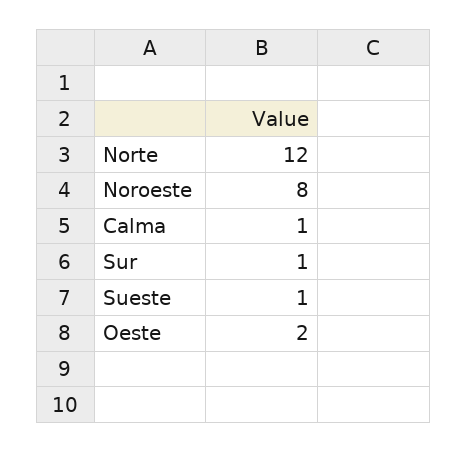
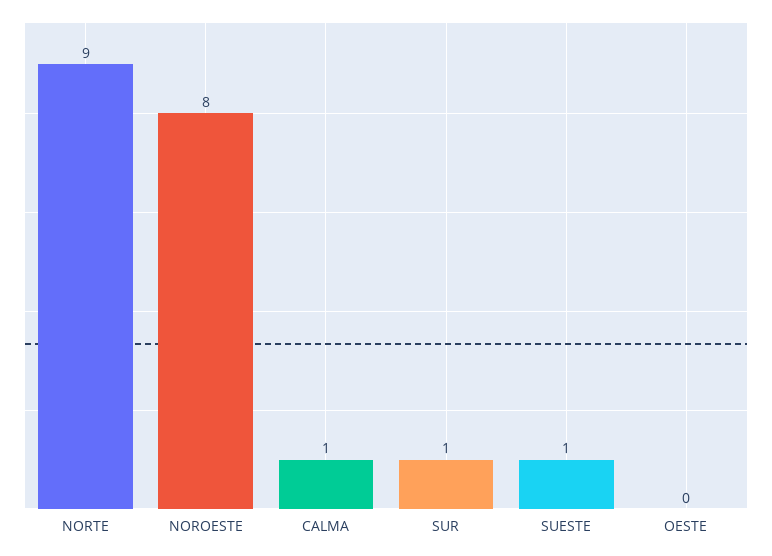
  {
-   "Norte": 12,
+   "Norte": 9,
    "Noroeste": 8,
    "Calma": 1,
    "Sur": 1,
    "Sueste": 1,
-   "Oeste": 2
+   "Oeste": 0
  }

